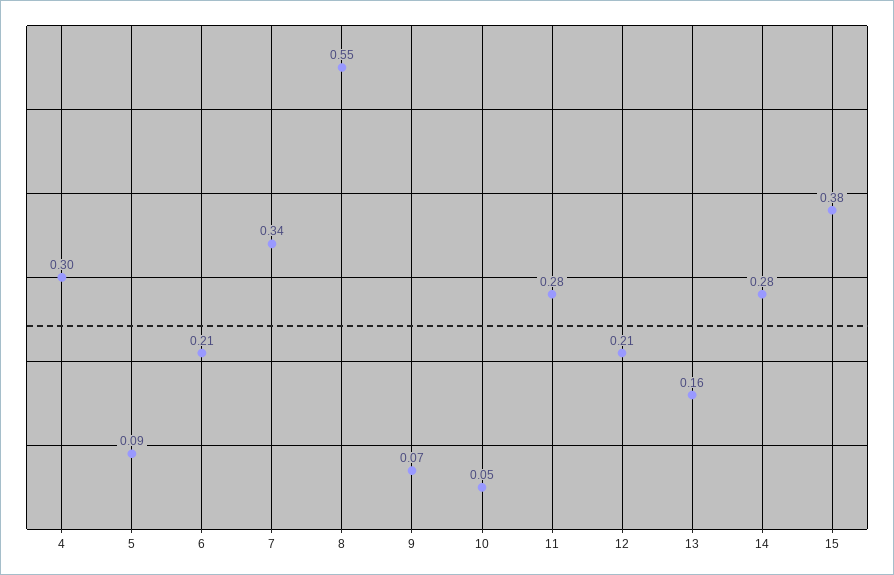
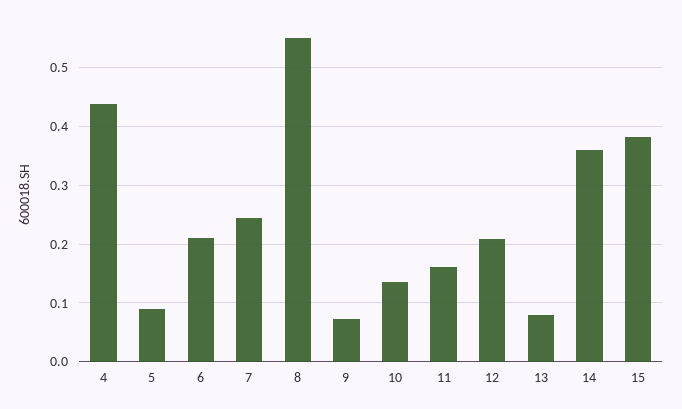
  {
-   "4": 0.3,
+   "4": 0.44,
    "5": 0.09,
    "6": 0.21,
-   "7": 0.34,
+   "7": 0.24,
    "8": 0.55,
    "9": 0.07,
-   "10": 0.05,
+   "10": 0.14,
-   "11": 0.28,
+   "11": 0.16,
    "12": 0.21,
-   "13": 0.16,
+   "13": 0.08,
-   "14": 0.28,
+   "14": 0.36,
    "15": 0.38
  }

